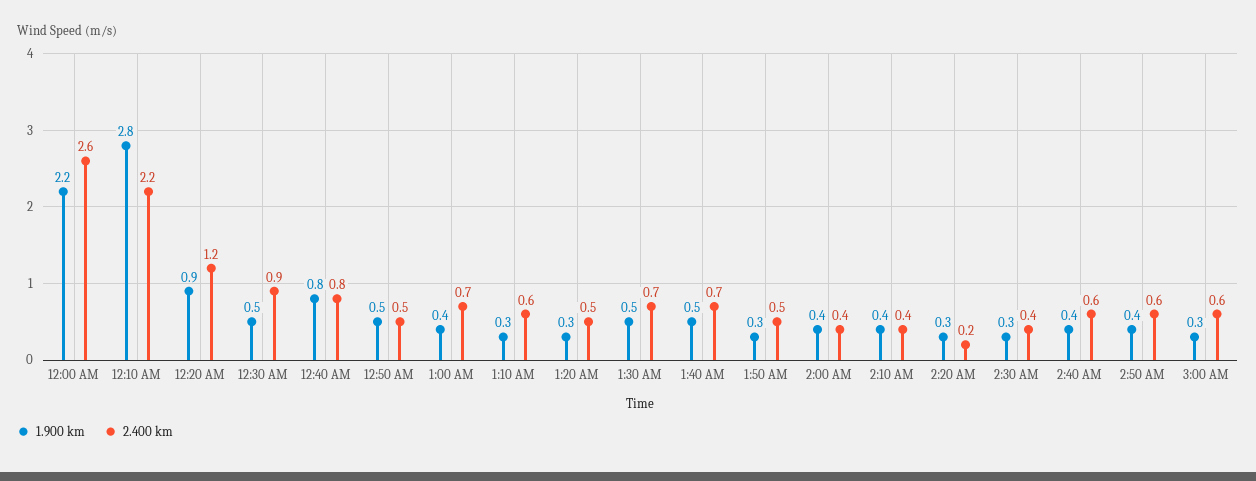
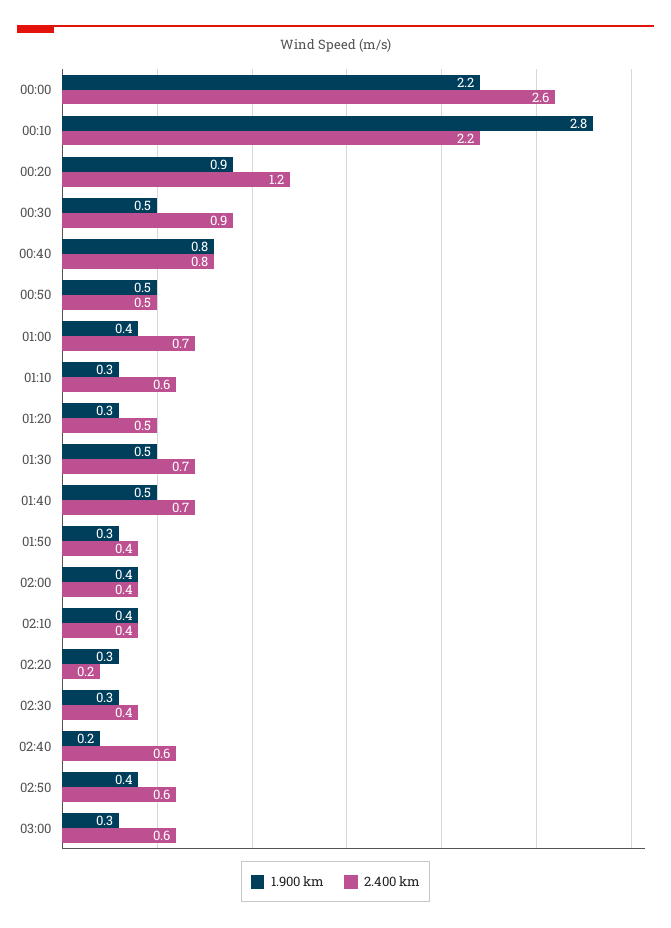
  {
    "1.900 km": {
      "12:00 AM": 2.2,
      "12:10 AM": 2.8,
      "12:20 AM": 0.9,
      "12:30 AM": 0.5,
      "12:40 AM": 0.8,
      "12:50 AM": 0.5,
      "1:00 AM": 0.4,
      "1:10 AM": 0.3,
      "1:20 AM": 0.3,
      "1:30 AM": 0.5,
      "1:40 AM": 0.5,
      "1:50 AM": 0.3,
      "2:00 AM": 0.4,
      "2:10 AM": 0.4,
      "2:20 AM": 0.3,
      "2:30 AM": 0.3,
-     "2:40 AM": 0.4,
+     "2:40 AM": 0.2,
      "2:50 AM": 0.4,
      "3:00 AM": 0.3
    },
    "2.400 km": {
      "12:00 AM": 2.6,
      "12:10 AM": 2.2,
      "12:20 AM": 1.2,
      "12:30 AM": 0.9,
      "12:40 AM": 0.8,
      "12:50 AM": 0.5,
      "1:00 AM": 0.7,
      "1:10 AM": 0.6,
      "1:20 AM": 0.5,
      "1:30 AM": 0.7,
      "1:40 AM": 0.7,
-     "1:50 AM": 0.5,
+     "1:50 AM": 0.4,
      "2:00 AM": 0.4,
      "2:10 AM": 0.4,
      "2:20 AM": 0.2,
      "2:30 AM": 0.4,
      "2:40 AM": 0.6,
      "2:50 AM": 0.6,
      "3:00 AM": 0.6
    }
  }

